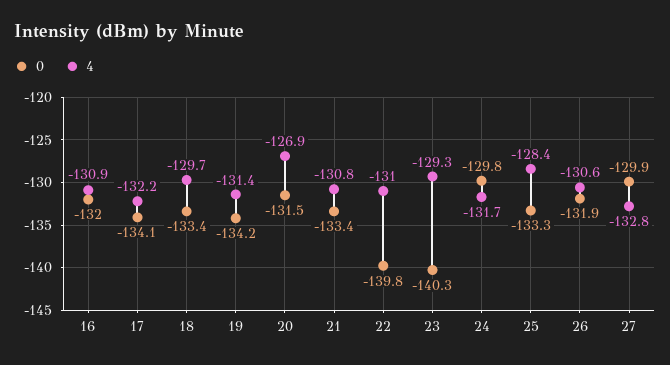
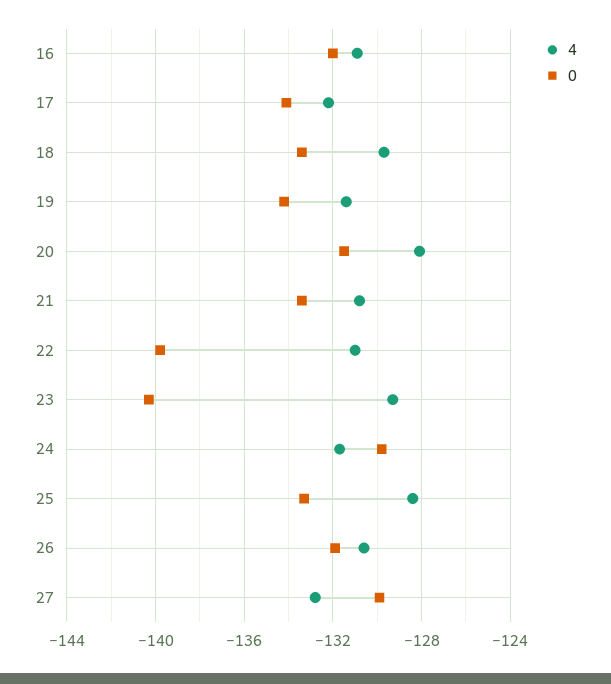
  {
    "0": {
      "16": -132,
      "17": -134.1,
      "18": -133.4,
      "19": -134.2,
      "20": -131.5,
      "21": -133.4,
      "22": -139.8,
      "23": -140.3,
      "24": -129.8,
      "25": -133.3,
      "26": -131.9,
      "27": -129.9
    },
    "4": {
      "16": -130.9,
      "17": -132.2,
      "18": -129.7,
      "19": -131.4,
-     "20": -126.9,
+     "20": -128,
      "21": -130.8,
      "22": -131,
      "23": -129.3,
      "24": -131.7,
      "25": -128.4,
      "26": -130.6,
      "27": -132.8
    }
  }

